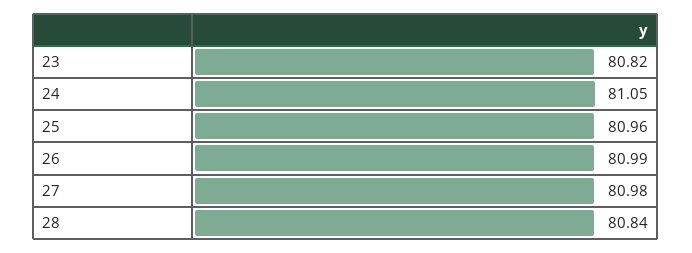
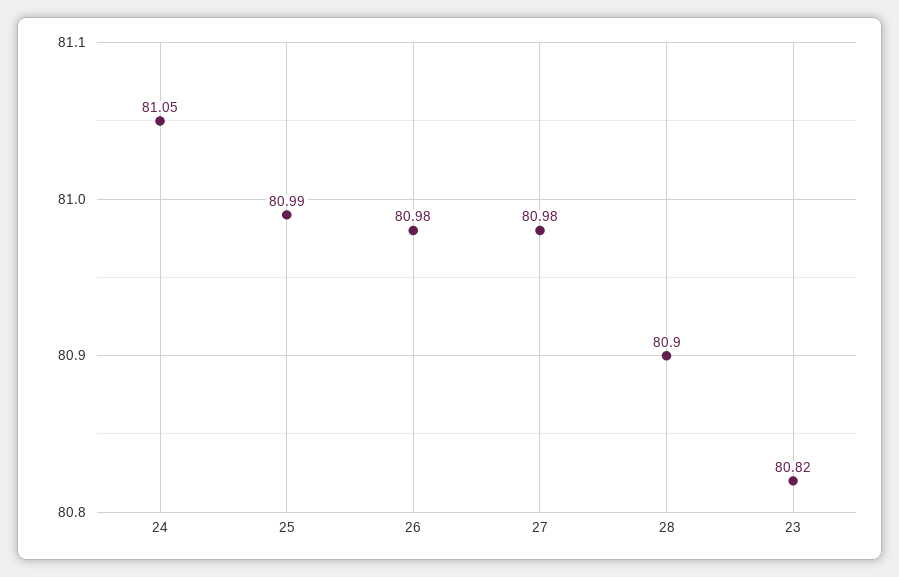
  {
    "23": 80.82,
    "24": 81.05,
-   "25": 80.96,
+   "25": 80.99,
-   "26": 80.99,
+   "26": 80.98,
    "27": 80.98,
-   "28": 80.84
+   "28": 80.9
  }

